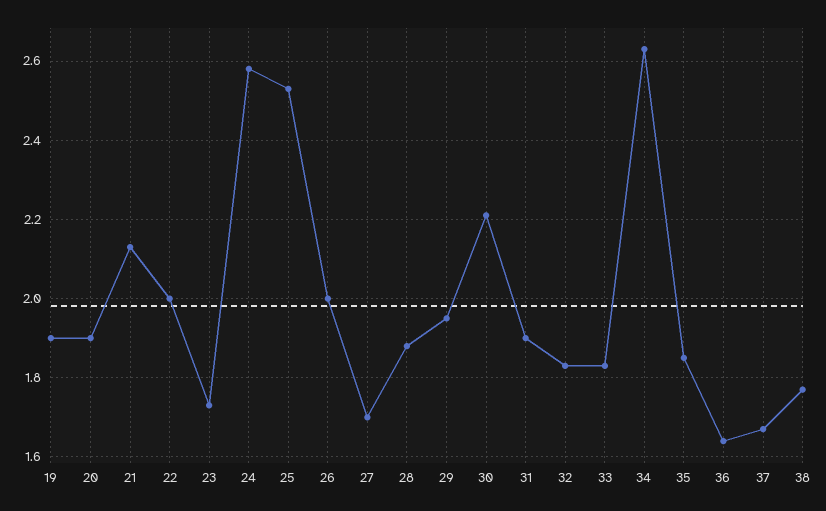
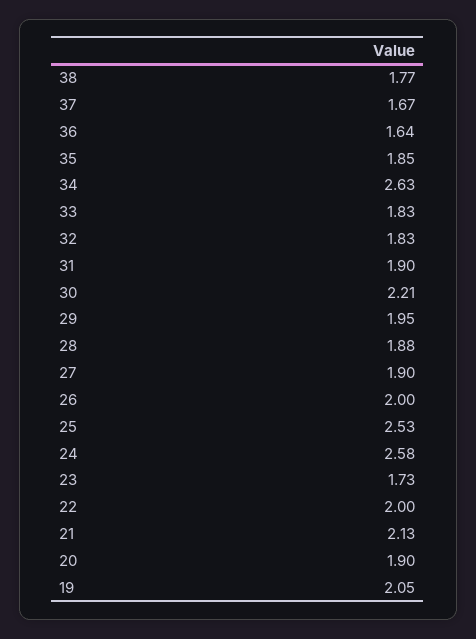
  {
-   "19": 1.9,
+   "19": 2.05,
    "20": 1.9,
    "21": 2.13,
    "22": 2,
    "23": 1.73,
    "24": 2.58,
    "25": 2.53,
    "26": 2,
-   "27": 1.7,
+   "27": 1.9,
    "28": 1.88,
    "29": 1.95,
    "30": 2.21,
    "31": 1.9,
    "32": 1.83,
    "33": 1.83,
    "34": 2.63,
    "35": 1.85,
    "36": 1.64,
    "37": 1.67,
    "38": 1.77
  }

